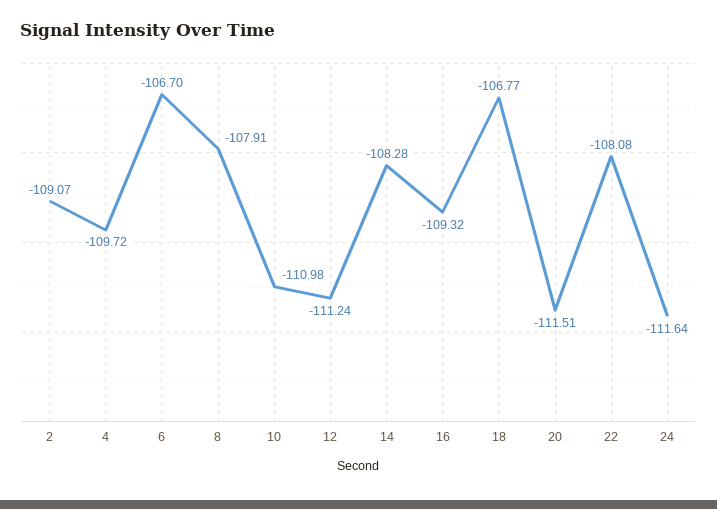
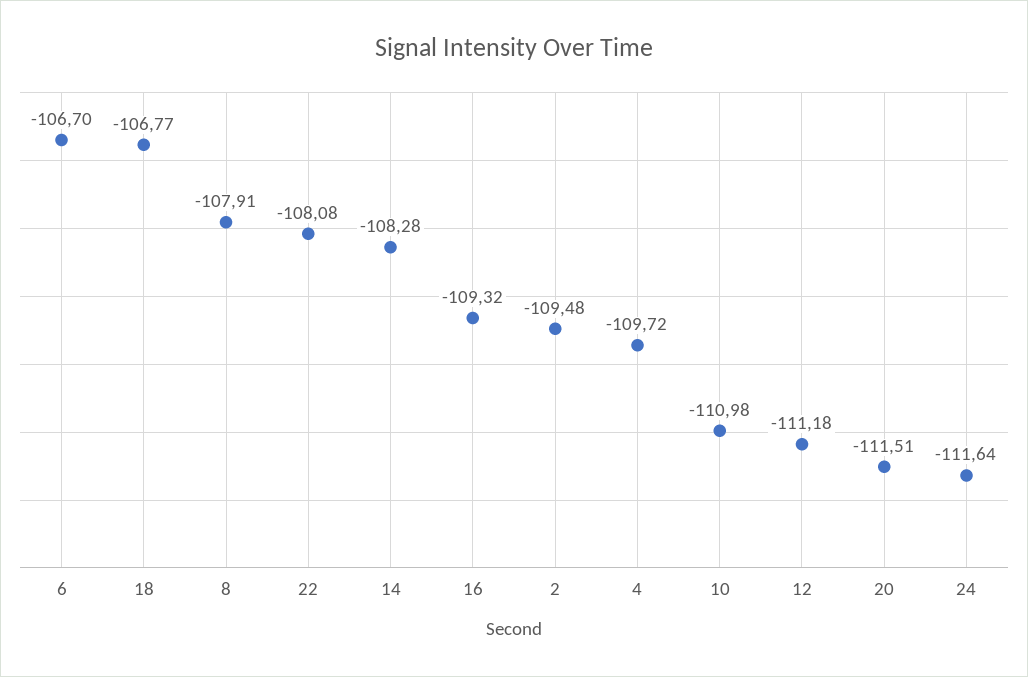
  {
-   "2": -109.07,
+   "2": -109.48,
    "4": -109.72,
    "6": -106.7,
    "8": -107.91,
    "10": -110.98,
-   "12": -111.24,
+   "12": -111.18,
    "14": -108.28,
    "16": -109.32,
    "18": -106.77,
    "20": -111.51,
    "22": -108.08,
    "24": -111.64
  }

